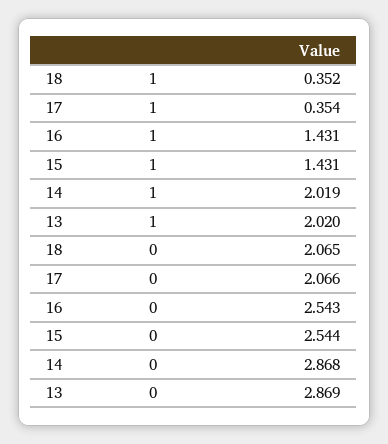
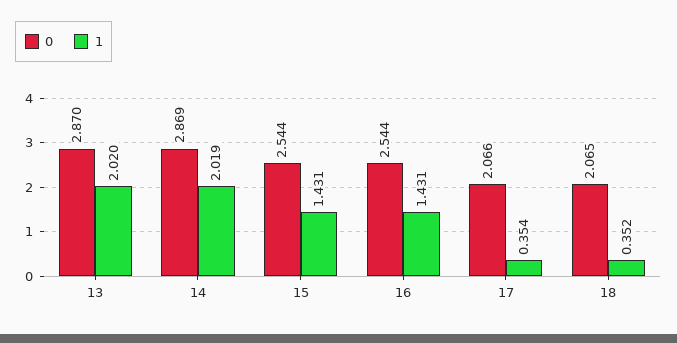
  {
    "1": {
      "18": 0.352,
      "17": 0.354,
      "16": 1.431,
      "15": 1.431,
      "14": 2.019,
      "13": 2.02
    },
    "0": {
      "18": 2.065,
      "17": 2.066,
-     "16": 2.543,
+     "16": 2.544,
      "15": 2.544,
-     "14": 2.868,
+     "14": 2.869,
-     "13": 2.869
+     "13": 2.87
    }
  }

